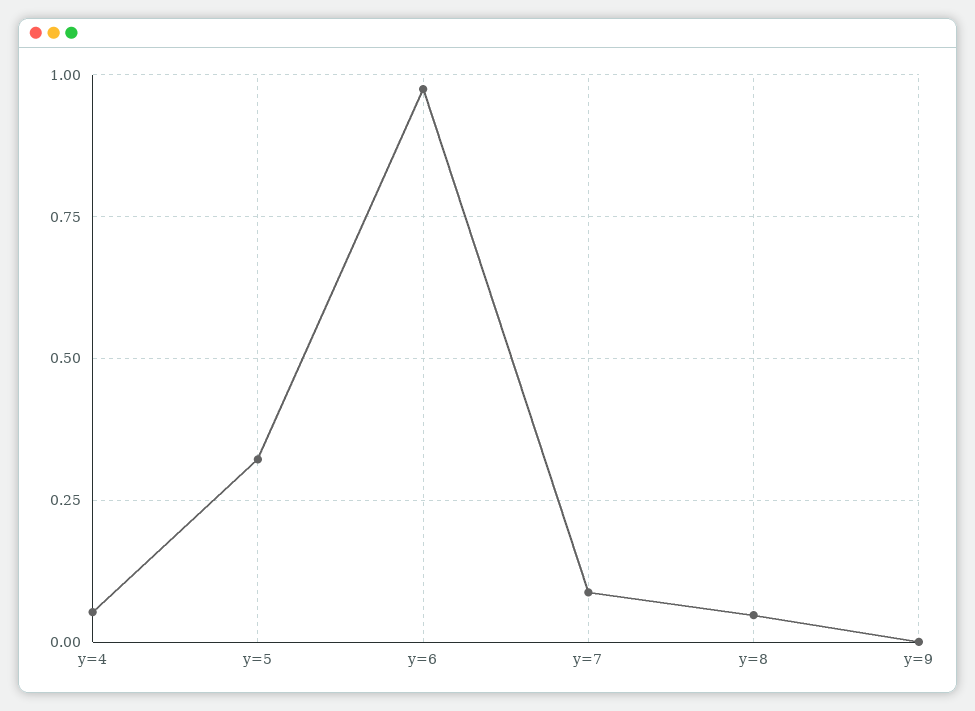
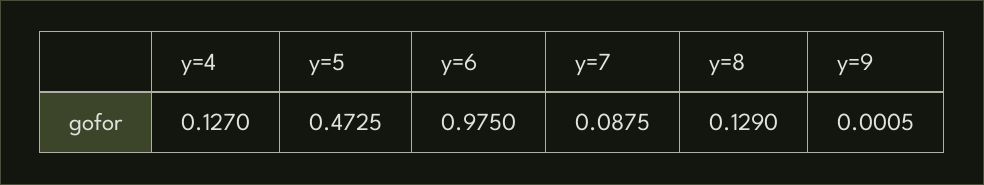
  {
-   "y=4": 0.05,
+   "y=4": 0.127,
-   "y=5": 0.325,
+   "y=5": 0.4725,
    "y=6": 0.975,
    "y=7": 0.0875,
-   "y=8": 0.05,
+   "y=8": 0.129,
    "y=9": 0.0005
  }

